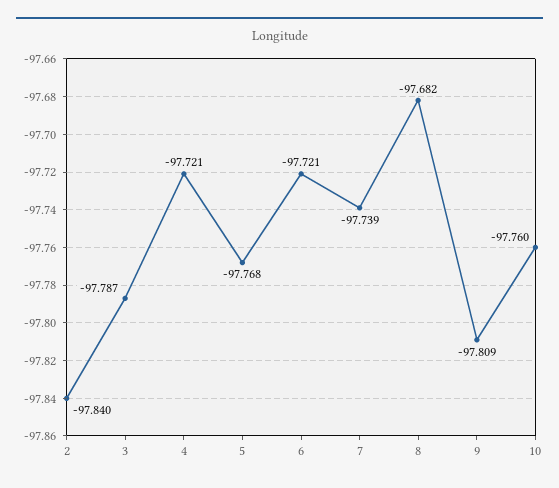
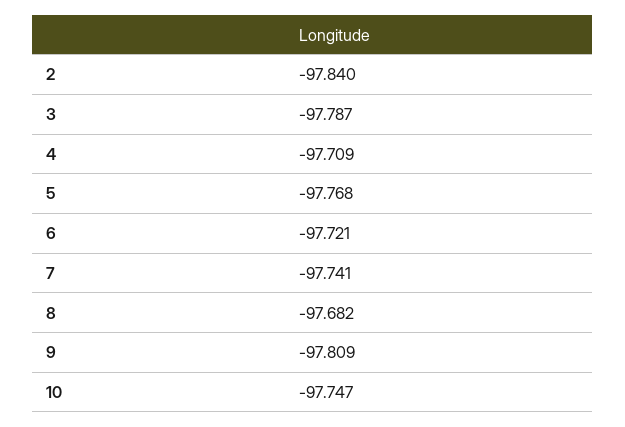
  {
    "2": -97.84,
    "3": -97.787,
-   "4": -97.721,
+   "4": -97.709,
    "5": -97.768,
    "6": -97.721,
-   "7": -97.739,
+   "7": -97.741,
    "8": -97.682,
    "9": -97.809,
-   "10": -97.76
+   "10": -97.747
  }

